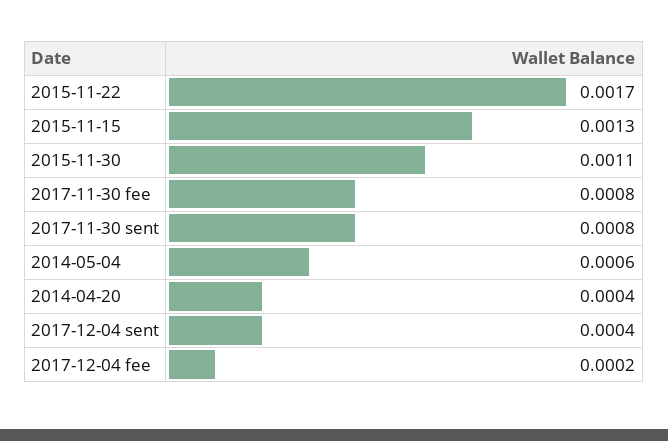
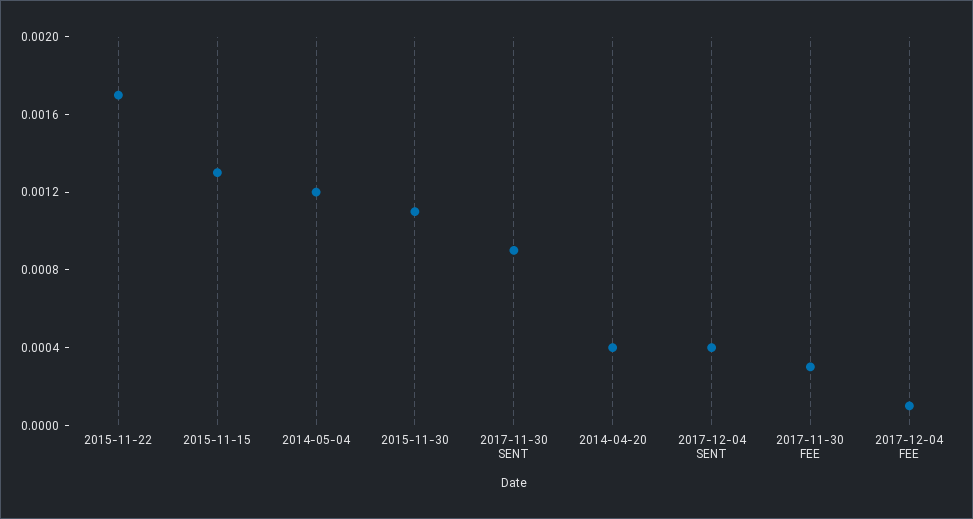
  {
    "2015-11-22": 0.0017,
    "2015-11-15": 0.0013,
    "2015-11-30": 0.0011,
-   "2017-11-30 fee": 0.0008,
+   "2017-11-30 fee": 0.0003,
-   "2017-11-30 sent": 0.0008,
+   "2017-11-30 sent": 0.0009,
-   "2014-05-04": 0.0006,
+   "2014-05-04": 0.0012,
    "2014-04-20": 0.0004,
    "2017-12-04 sent": 0.0004,
-   "2017-12-04 fee": 0.0002
+   "2017-12-04 fee": 0.0001
  }

